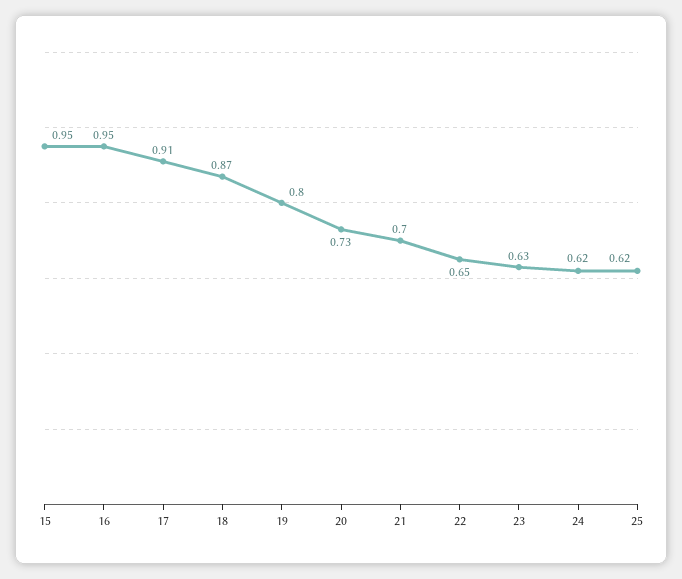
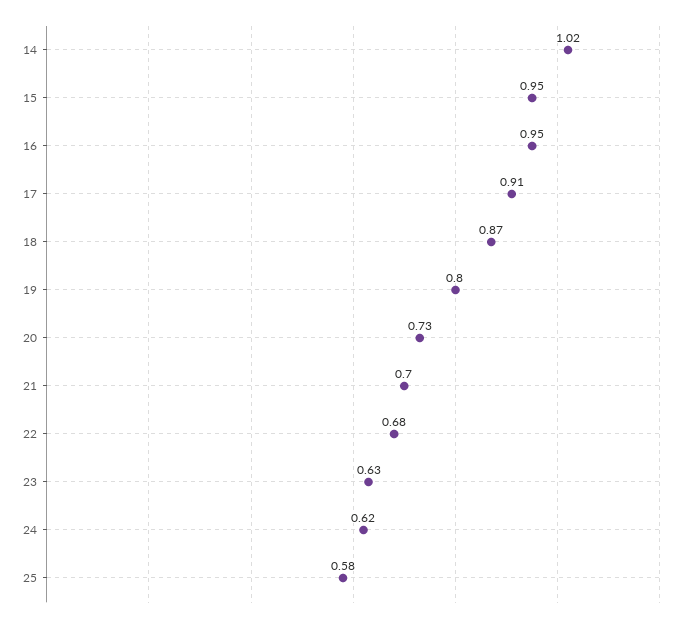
  {
    "15": 0.95,
    "16": 0.95,
    "17": 0.91,
    "18": 0.87,
    "19": 0.8,
    "20": 0.73,
    "21": 0.7,
-   "22": 0.65,
+   "22": 0.68,
    "23": 0.63,
    "24": 0.62,
-   "25": 0.62
+   "25": 0.58,
+   "14": 1.02
  }

